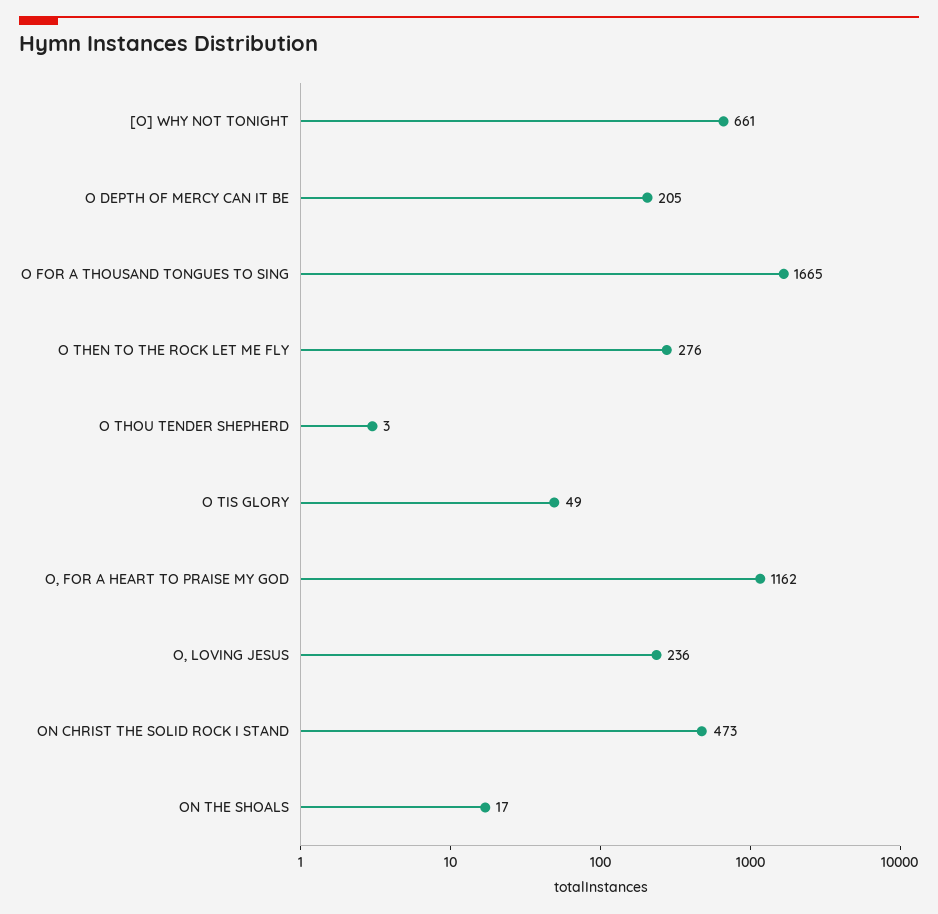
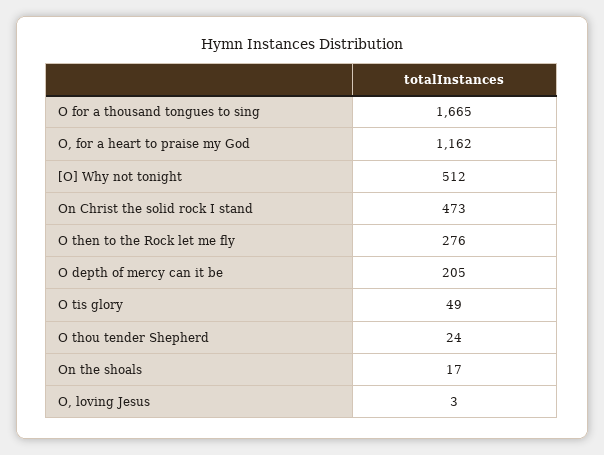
  {
-   "[O] WHY NOT TONIGHT": 661,
+   "[O] WHY NOT TONIGHT": 512,
    "O DEPTH OF MERCY CAN IT BE": 205,
    "O FOR A THOUSAND TONGUES TO SING": 1665,
    "O THEN TO THE ROCK LET ME FLY": 276,
-   "O THOU TENDER SHEPHERD": 3,
+   "O THOU TENDER SHEPHERD": 24,
    "O TIS GLORY": 49,
    "O, FOR A HEART TO PRAISE MY GOD": 1162,
-   "O, LOVING JESUS": 236,
+   "O, LOVING JESUS": 3,
    "ON CHRIST THE SOLID ROCK I STAND": 473,
    "ON THE SHOALS": 17
  }

